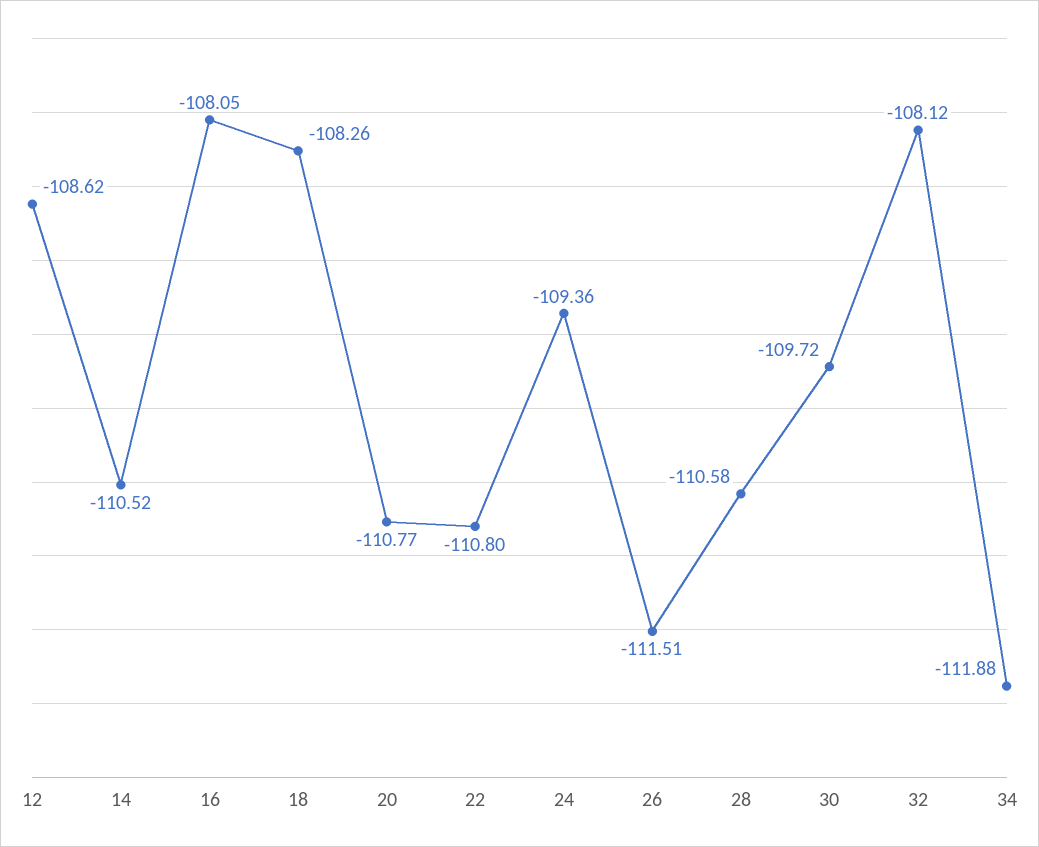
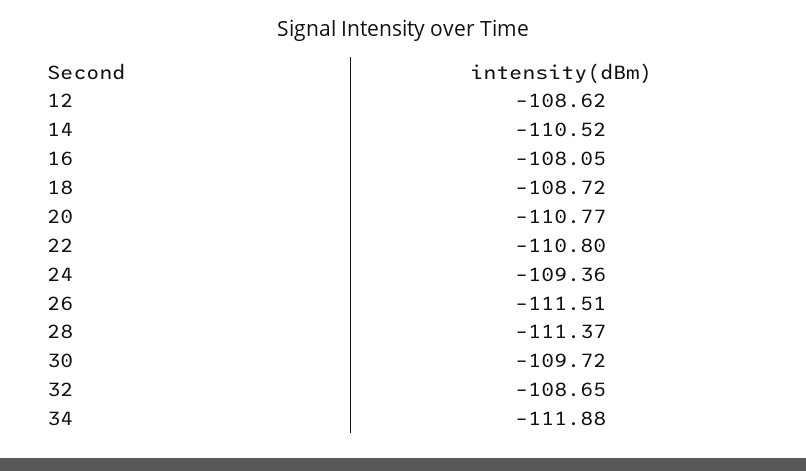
  {
    "12": -108.62,
    "14": -110.52,
    "16": -108.05,
-   "18": -108.26,
+   "18": -108.72,
    "20": -110.77,
    "22": -110.8,
    "24": -109.36,
    "26": -111.51,
-   "28": -110.58,
+   "28": -111.37,
    "30": -109.72,
-   "32": -108.12,
+   "32": -108.65,
    "34": -111.88
  }

